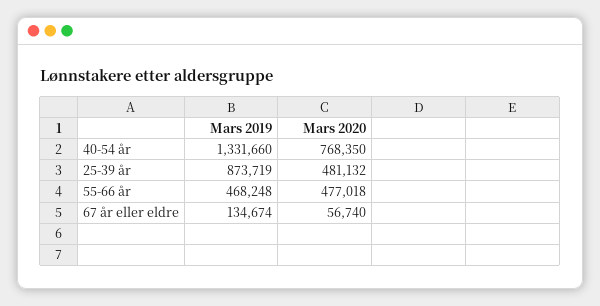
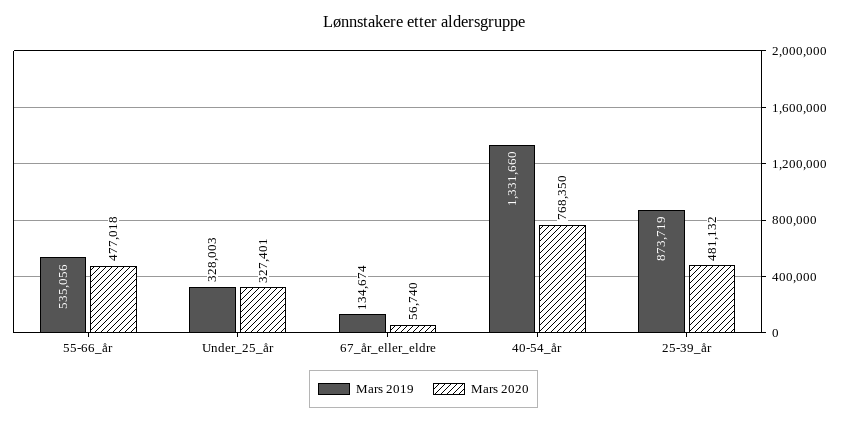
  {
    "Mars 2019": {
      "40-54 år": 1331660,
      "25-39 år": 873719,
-     "55-66 år": 468248,
+     "55-66 år": 535056,
-     "67 år eller eldre": 134674
+     "67 år eller eldre": 134674,
+     "Under_25_år": 328003
    },
    "Mars 2020": {
      "40-54 år": 768350,
      "25-39 år": 481132,
      "55-66 år": 477018,
-     "67 år eller eldre": 56740
+     "67 år eller eldre": 56740,
+     "Under_25_år": 327401
    }
  }

